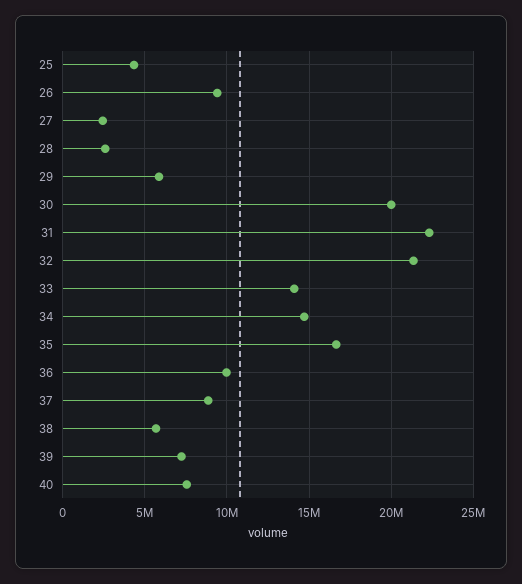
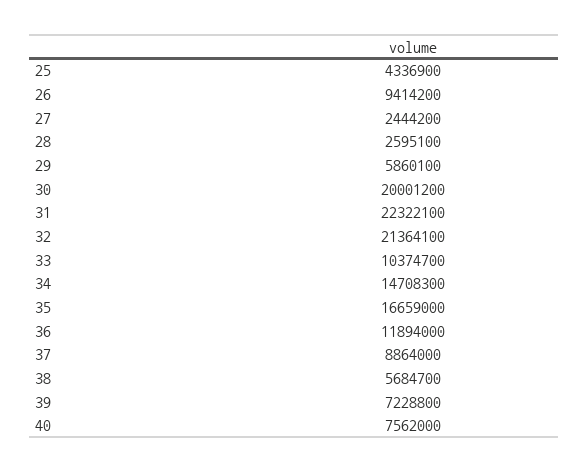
  {
    "25": 4336900,
    "26": 9414200,
    "27": 2444200,
    "28": 2595100,
    "29": 5860100,
    "30": 20001200,
    "31": 22322100,
    "32": 21364100,
-   "33": 14000000,
+   "33": 10374700,
    "34": 14708300,
    "35": 16659000,
-   "36": 10000000,
+   "36": 11894000,
    "37": 8864000,
    "38": 5684700,
    "39": 7228800,
    "40": 7562000
  }

